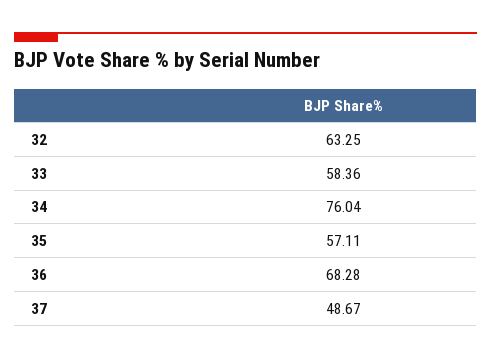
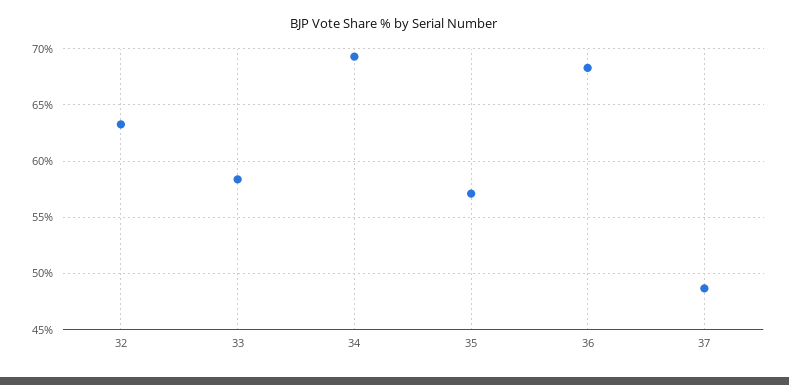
  {
    "32": 63.25,
    "33": 58.36,
-   "34": 76.04,
+   "34": 69,
    "35": 57.11,
    "36": 68.28,
    "37": 48.67
  }

